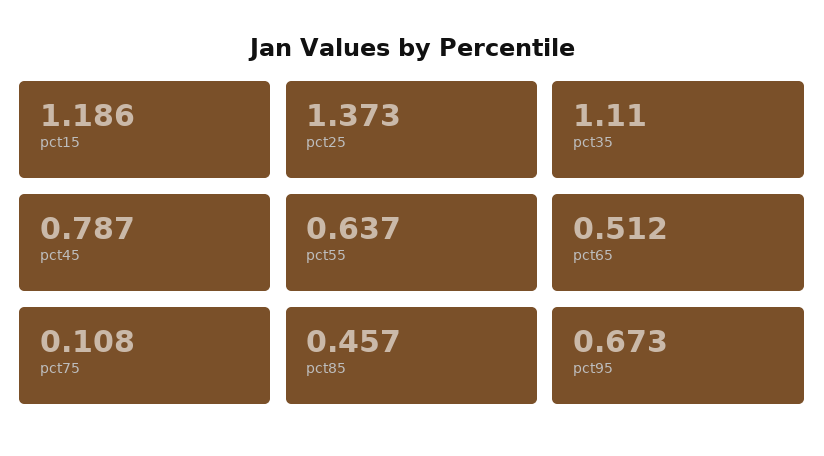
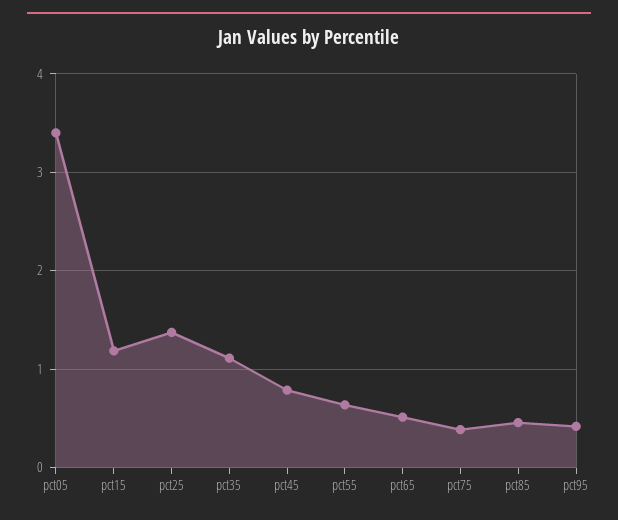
  {
    "pct15": 1.186,
    "pct25": 1.373,
    "pct35": 1.11,
    "pct45": 0.787,
    "pct55": 0.637,
    "pct65": 0.512,
-   "pct75": 0.108,
+   "pct75": 0.4,
    "pct85": 0.457,
-   "pct95": 0.673
+   "pct95": 0.4,
+   "pct05": 3.4
  }

